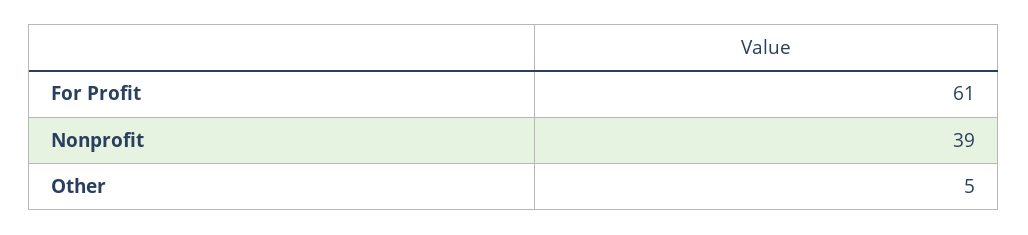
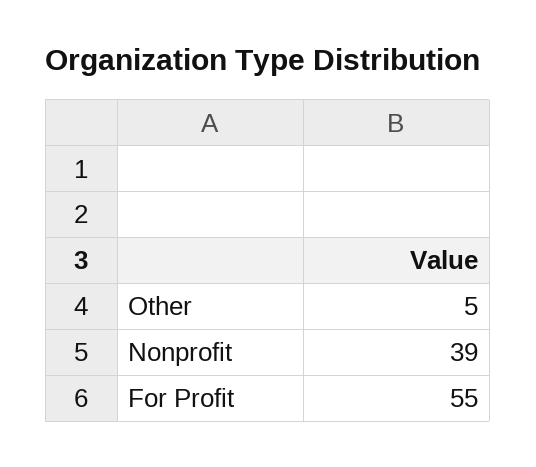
  {
-   "For Profit": 61,
+   "For Profit": 55,
    "Nonprofit": 39,
    "Other": 5
  }

